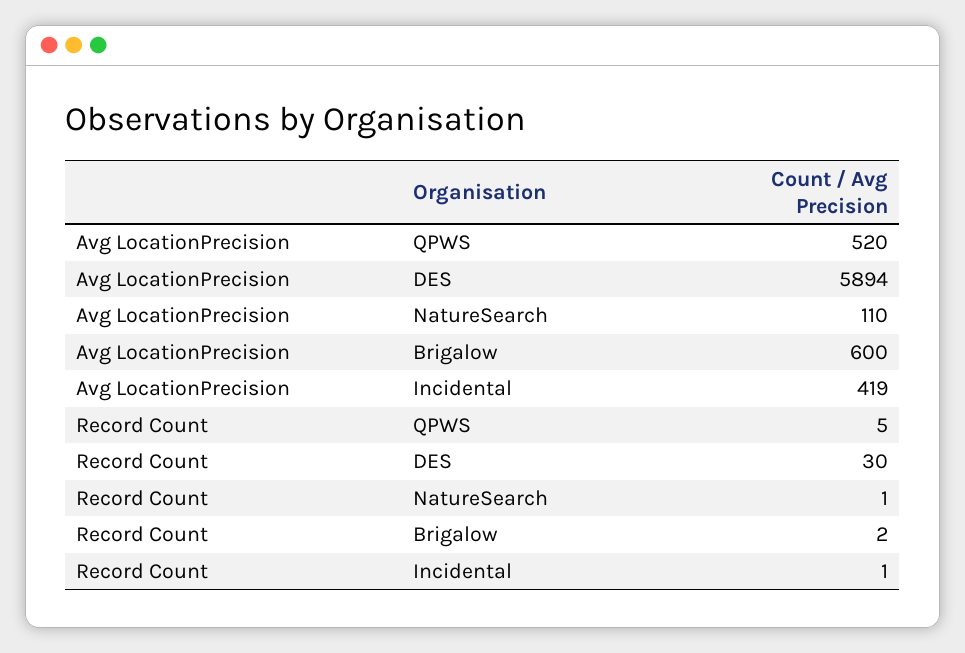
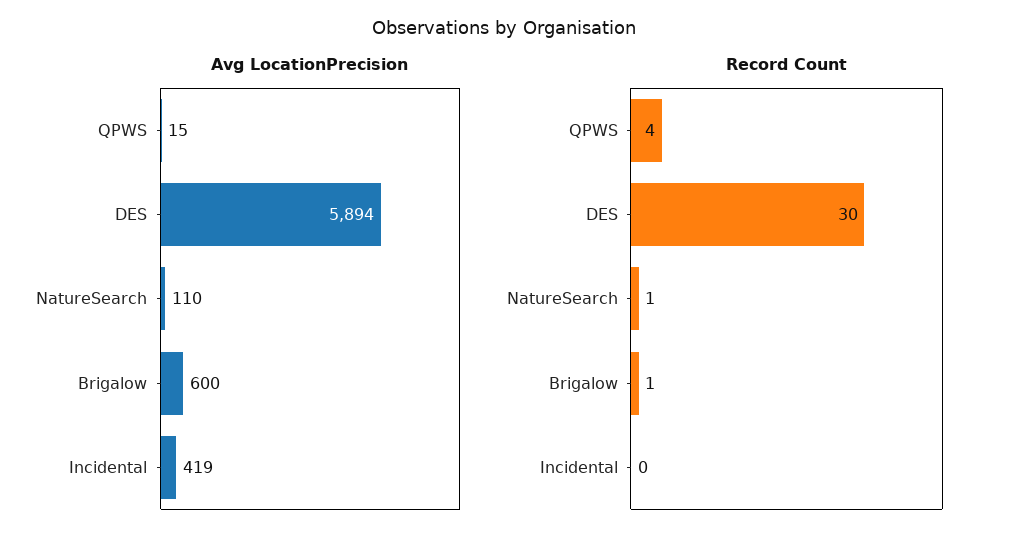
  {
    "Avg LocationPrecision": {
-     "QPWS": 520,
+     "QPWS": 15,
      "DES": 5894,
      "NatureSearch": 110,
      "Brigalow": 600,
      "Incidental": 419
    },
    "Record Count": {
-     "QPWS": 5,
+     "QPWS": 4,
      "DES": 30,
      "NatureSearch": 1,
-     "Brigalow": 2,
+     "Brigalow": 1,
-     "Incidental": 1
+     "Incidental": 0
    }
  }

